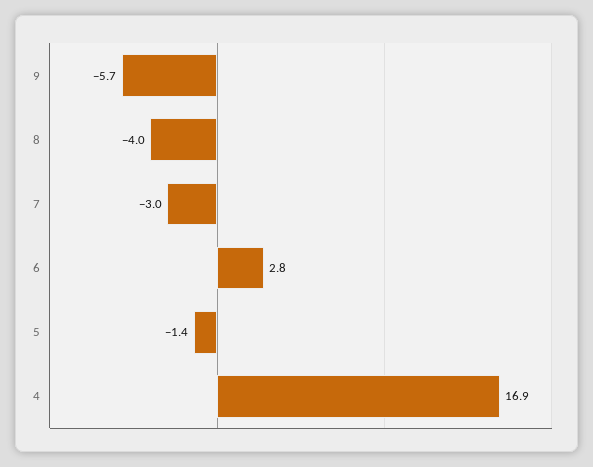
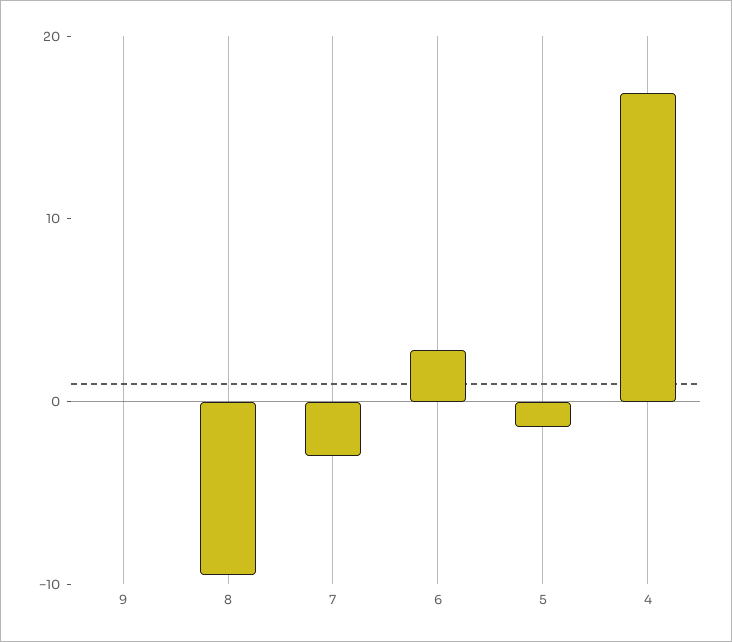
  {
-   "9": -5.7,
+   "9": 0,
-   "8": -4,
+   "8": -10,
    "7": -3,
    "6": 2.8,
    "5": -1.4,
    "4": 16.9
  }

